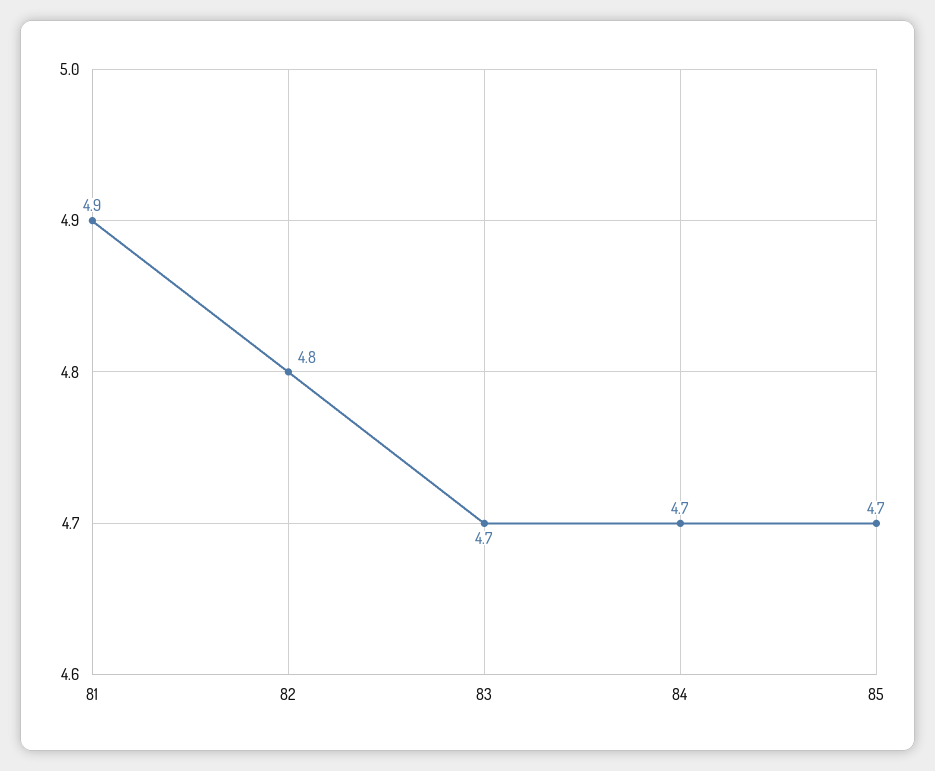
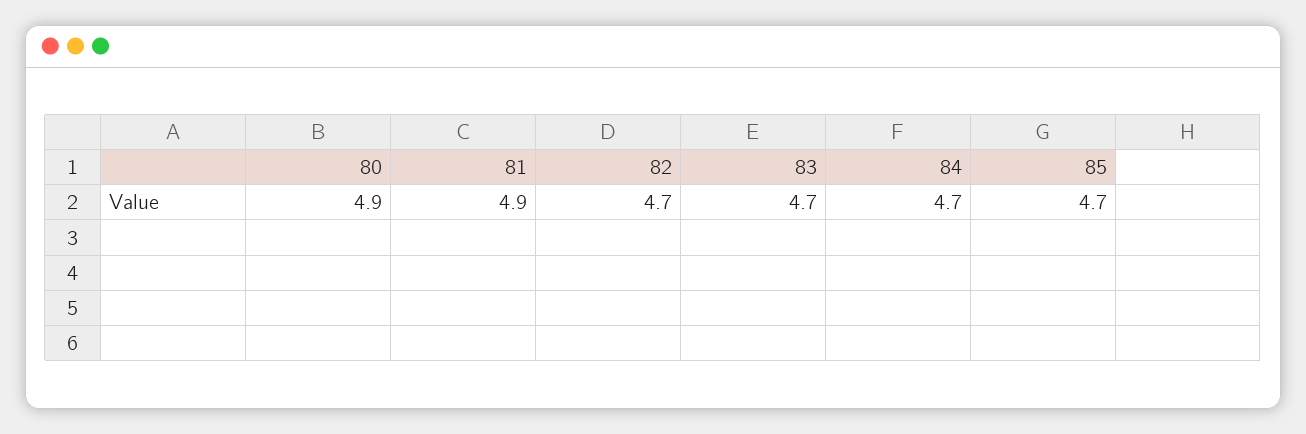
  {
    "81": 4.9,
-   "82": 4.8,
+   "82": 4.7,
    "83": 4.7,
    "84": 4.7,
-   "85": 4.7
+   "85": 4.7,
+   "80": 4.9
  }

